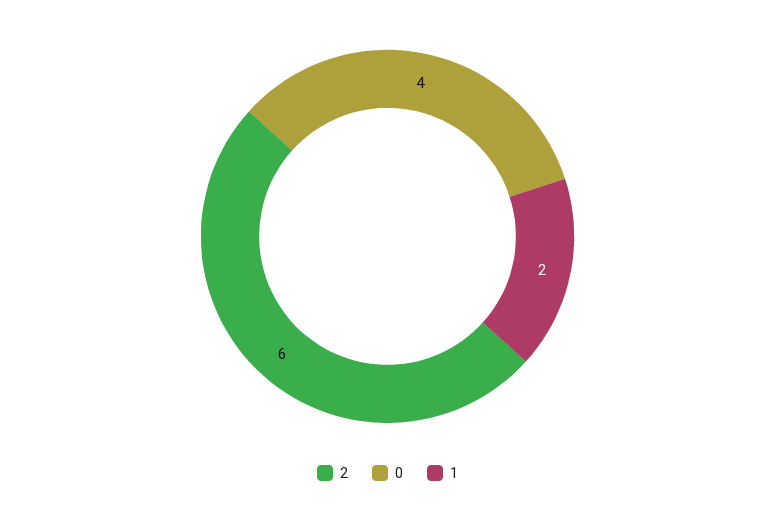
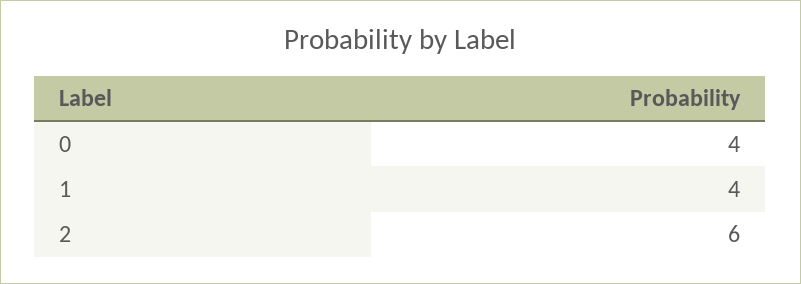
  {
    "2": 6,
    "0": 4,
-   "1": 2
+   "1": 4
  }

